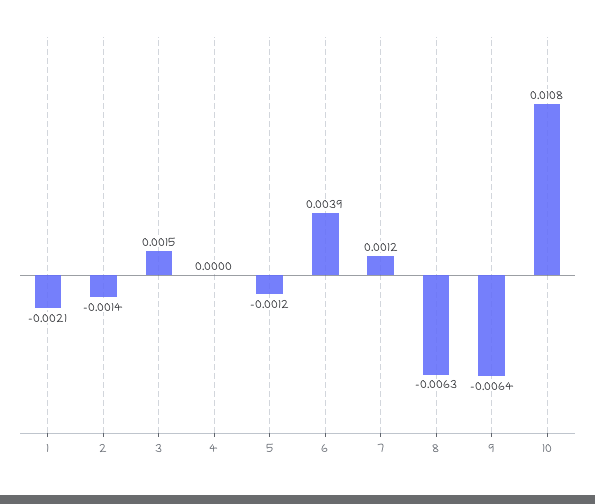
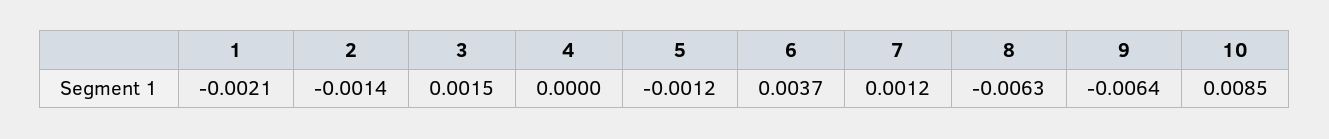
  {
    "1": -0.0021,
    "2": -0.0014,
    "3": 0.0015,
    "4": 0,
    "5": -0.0012,
-   "6": 0.0039,
+   "6": 0.0037,
    "7": 0.0012,
    "8": -0.0063,
    "9": -0.0064,
-   "10": 0.0108
+   "10": 0.0085
  }

